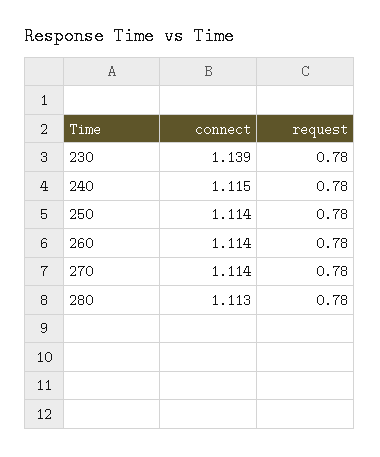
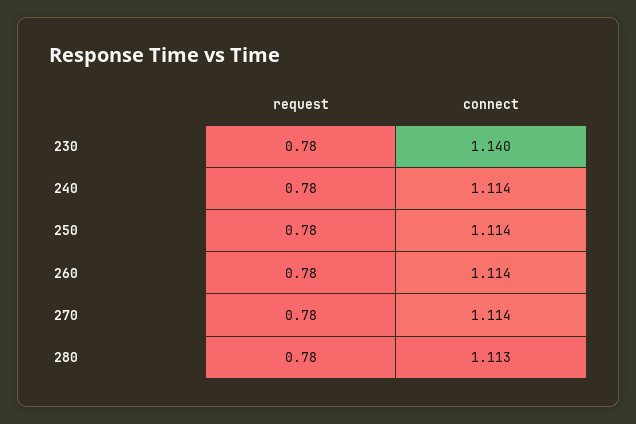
  {
    "connect": {
-     "230": 1.139,
+     "230": 1.14,
-     "240": 1.115,
+     "240": 1.114,
      "250": 1.114,
      "260": 1.114,
      "270": 1.114,
      "280": 1.113
    },
    "request": {
      "230": 0.78,
      "240": 0.78,
      "250": 0.78,
      "260": 0.78,
      "270": 0.78,
      "280": 0.78
    }
  }

